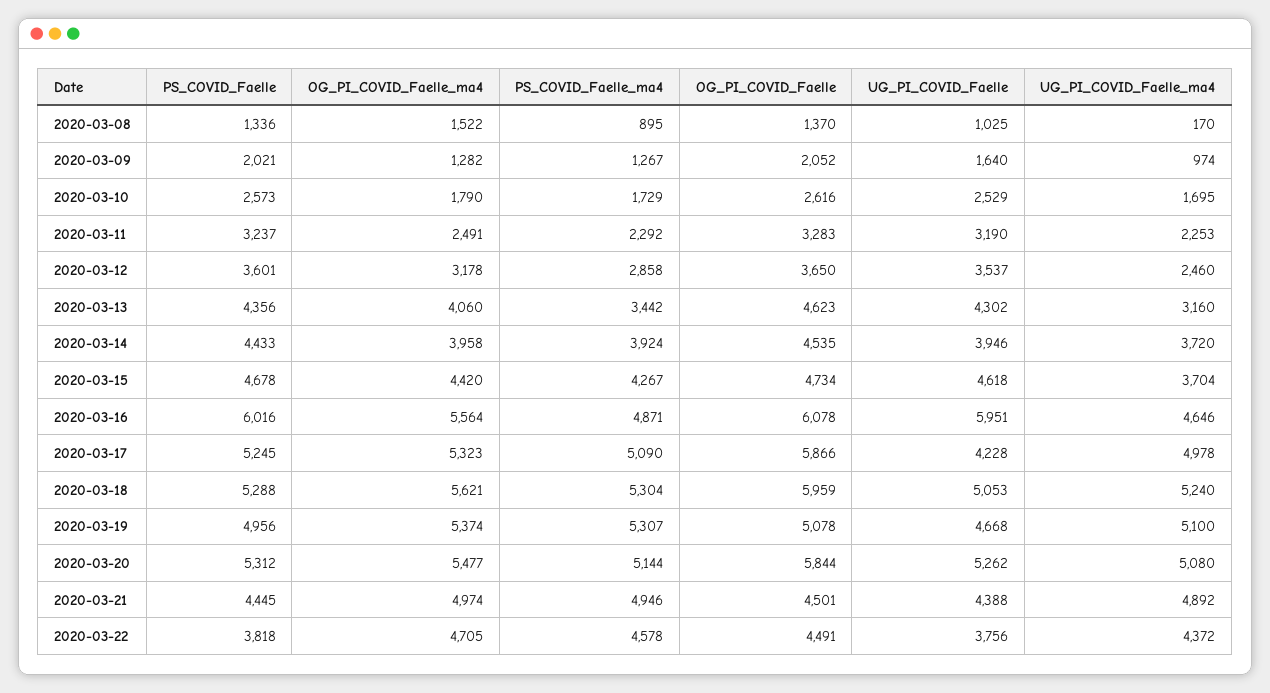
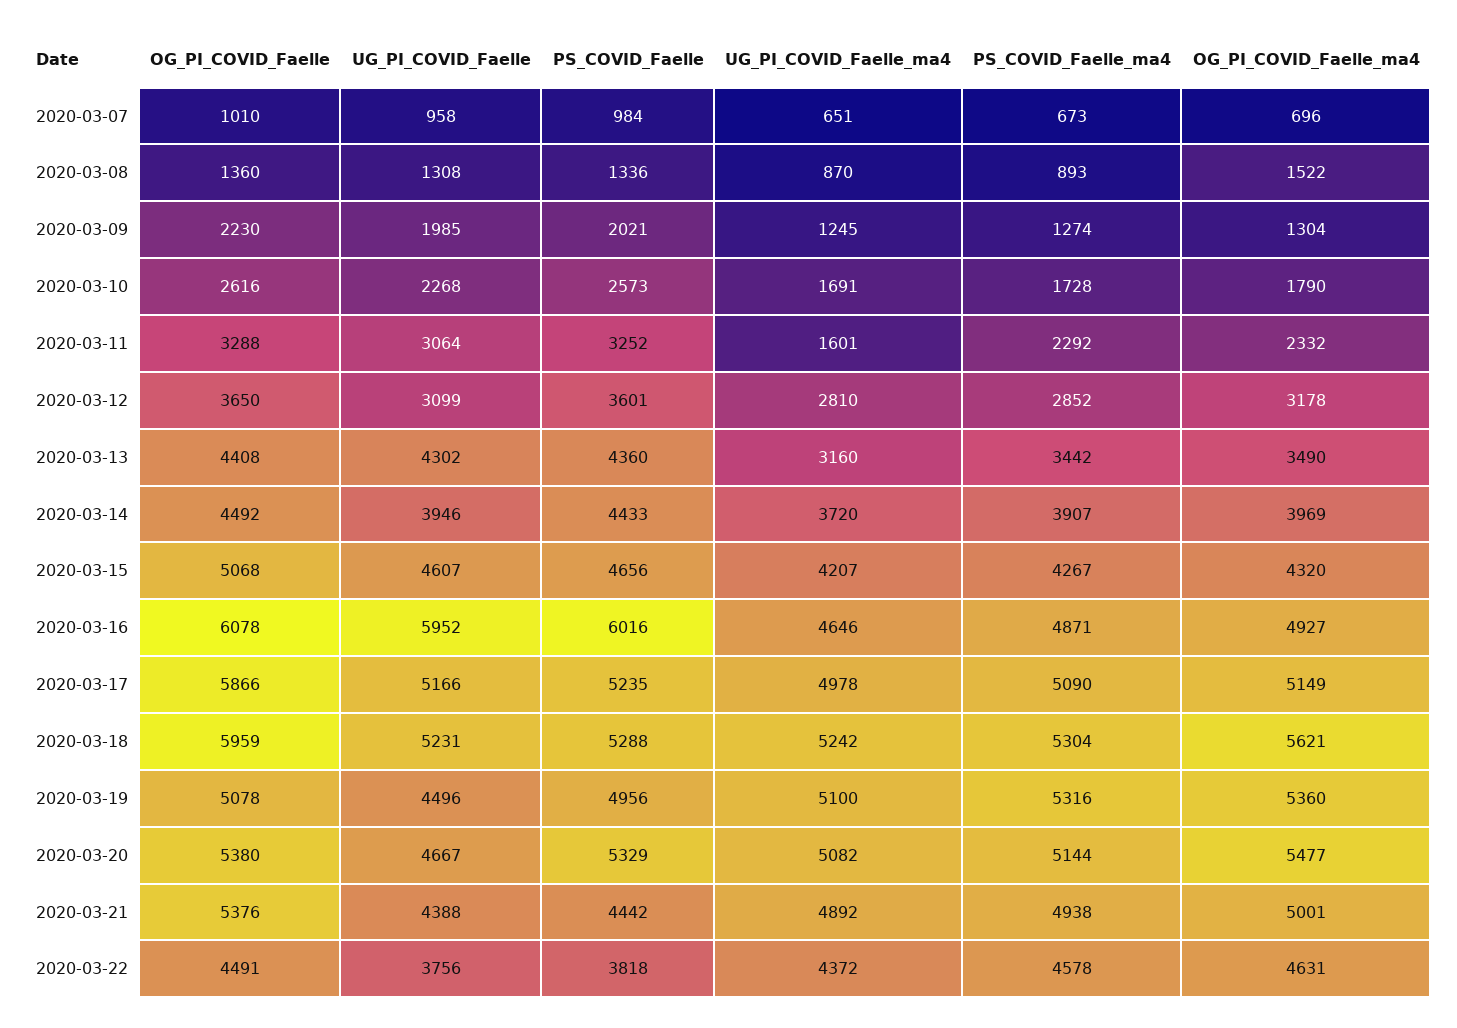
  {
    "PS_COVID_Faelle": {
      "2020-03-08": 1336,
      "2020-03-09": 2021,
      "2020-03-10": 2573,
-     "2020-03-11": 3237,
+     "2020-03-11": 3252,
      "2020-03-12": 3601,
-     "2020-03-13": 4356,
+     "2020-03-13": 4360,
      "2020-03-14": 4433,
-     "2020-03-15": 4678,
+     "2020-03-15": 4656,
      "2020-03-16": 6016,
-     "2020-03-17": 5245,
+     "2020-03-17": 5235,
      "2020-03-18": 5288,
      "2020-03-19": 4956,
-     "2020-03-20": 5312,
+     "2020-03-20": 5329,
-     "2020-03-21": 4445,
+     "2020-03-21": 4442,
-     "2020-03-22": 3818
+     "2020-03-22": 3818,
+     "2020-03-07": 984
    },
    "OG_PI_COVID_Faelle_ma4": {
      "2020-03-08": 1522,
-     "2020-03-09": 1282,
+     "2020-03-09": 1304,
      "2020-03-10": 1790,
-     "2020-03-11": 2491,
+     "2020-03-11": 2332,
      "2020-03-12": 3178,
-     "2020-03-13": 4060,
+     "2020-03-13": 3490,
-     "2020-03-14": 3958,
+     "2020-03-14": 3969,
-     "2020-03-15": 4420,
+     "2020-03-15": 4320,
-     "2020-03-16": 5564,
+     "2020-03-16": 4927,
-     "2020-03-17": 5323,
+     "2020-03-17": 5149,
      "2020-03-18": 5621,
-     "2020-03-19": 5374,
+     "2020-03-19": 5360,
      "2020-03-20": 5477,
-     "2020-03-21": 4974,
+     "2020-03-21": 5001,
-     "2020-03-22": 4705
+     "2020-03-22": 4631,
+     "2020-03-07": 696
    },
    "PS_COVID_Faelle_ma4": {
-     "2020-03-08": 895,
+     "2020-03-08": 893,
-     "2020-03-09": 1267,
+     "2020-03-09": 1274,
-     "2020-03-10": 1729,
+     "2020-03-10": 1728,
      "2020-03-11": 2292,
-     "2020-03-12": 2858,
+     "2020-03-12": 2852,
      "2020-03-13": 3442,
-     "2020-03-14": 3924,
+     "2020-03-14": 3907,
      "2020-03-15": 4267,
      "2020-03-16": 4871,
      "2020-03-17": 5090,
      "2020-03-18": 5304,
-     "2020-03-19": 5307,
+     "2020-03-19": 5316,
      "2020-03-20": 5144,
-     "2020-03-21": 4946,
+     "2020-03-21": 4938,
-     "2020-03-22": 4578
+     "2020-03-22": 4578,
+     "2020-03-07": 673
    },
    "OG_PI_COVID_Faelle": {
-     "2020-03-08": 1370,
+     "2020-03-08": 1360,
-     "2020-03-09": 2052,
+     "2020-03-09": 2230,
      "2020-03-10": 2616,
-     "2020-03-11": 3283,
+     "2020-03-11": 3288,
      "2020-03-12": 3650,
-     "2020-03-13": 4623,
+     "2020-03-13": 4408,
-     "2020-03-14": 4535,
+     "2020-03-14": 4492,
-     "2020-03-15": 4734,
+     "2020-03-15": 5068,
      "2020-03-16": 6078,
      "2020-03-17": 5866,
      "2020-03-18": 5959,
      "2020-03-19": 5078,
-     "2020-03-20": 5844,
+     "2020-03-20": 5380,
-     "2020-03-21": 4501,
+     "2020-03-21": 5376,
-     "2020-03-22": 4491
+     "2020-03-22": 4491,
+     "2020-03-07": 1010
    },
    "UG_PI_COVID_Faelle": {
-     "2020-03-08": 1025,
+     "2020-03-08": 1308,
-     "2020-03-09": 1640,
+     "2020-03-09": 1985,
-     "2020-03-10": 2529,
+     "2020-03-10": 2268,
-     "2020-03-11": 3190,
+     "2020-03-11": 3064,
-     "2020-03-12": 3537,
+     "2020-03-12": 3099,
      "2020-03-13": 4302,
      "2020-03-14": 3946,
-     "2020-03-15": 4618,
+     "2020-03-15": 4607,
-     "2020-03-16": 5951,
+     "2020-03-16": 5952,
-     "2020-03-17": 4228,
+     "2020-03-17": 5166,
-     "2020-03-18": 5053,
+     "2020-03-18": 5231,
-     "2020-03-19": 4668,
+     "2020-03-19": 4496,
-     "2020-03-20": 5262,
+     "2020-03-20": 4667,
      "2020-03-21": 4388,
-     "2020-03-22": 3756
+     "2020-03-22": 3756,
+     "2020-03-07": 958
    },
    "UG_PI_COVID_Faelle_ma4": {
-     "2020-03-08": 170,
+     "2020-03-08": 870,
-     "2020-03-09": 974,
+     "2020-03-09": 1245,
-     "2020-03-10": 1695,
+     "2020-03-10": 1691,
-     "2020-03-11": 2253,
+     "2020-03-11": 1601,
-     "2020-03-12": 2460,
+     "2020-03-12": 2810,
      "2020-03-13": 3160,
      "2020-03-14": 3720,
-     "2020-03-15": 3704,
+     "2020-03-15": 4207,
      "2020-03-16": 4646,
      "2020-03-17": 4978,
-     "2020-03-18": 5240,
+     "2020-03-18": 5242,
      "2020-03-19": 5100,
-     "2020-03-20": 5080,
+     "2020-03-20": 5082,
      "2020-03-21": 4892,
-     "2020-03-22": 4372
+     "2020-03-22": 4372,
+     "2020-03-07": 651
    }
  }

